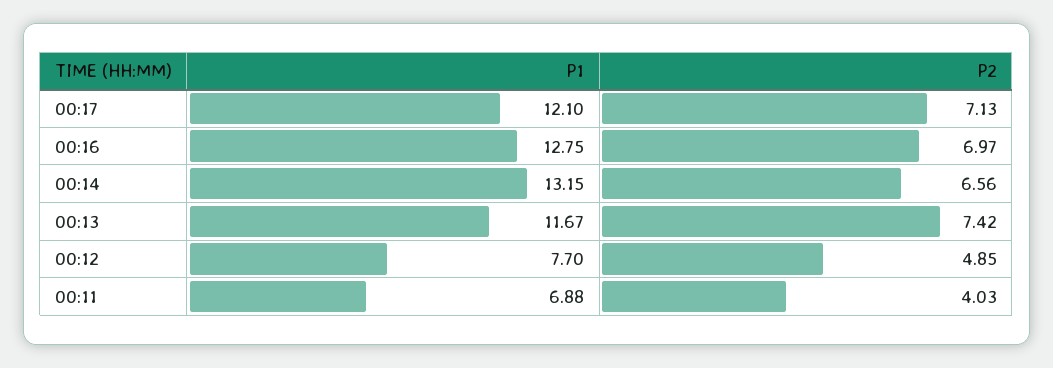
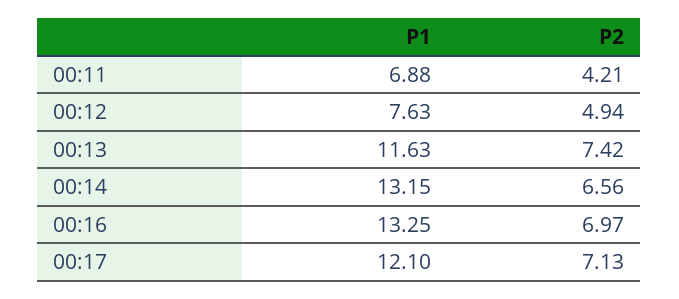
  {
    "P1": {
      "00:17": 12.1,
-     "00:16": 12.75,
+     "00:16": 13.25,
      "00:14": 13.15,
-     "00:13": 11.67,
+     "00:13": 11.63,
-     "00:12": 7.7,
+     "00:12": 7.63,
      "00:11": 6.88
    },
    "P2": {
      "00:17": 7.13,
      "00:16": 6.97,
      "00:14": 6.56,
      "00:13": 7.42,
-     "00:12": 4.85,
+     "00:12": 4.94,
-     "00:11": 4.03
+     "00:11": 4.21
    }
  }

